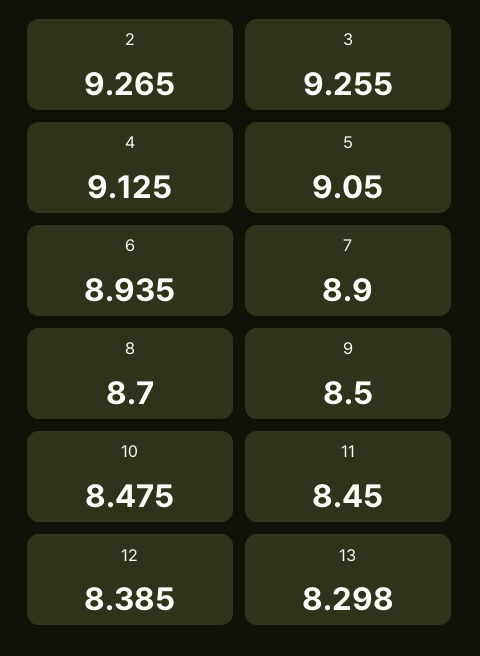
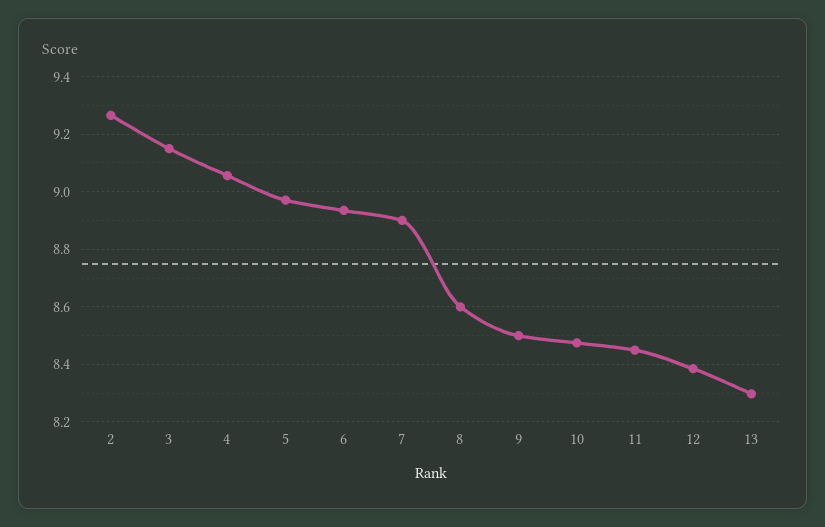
  {
    "2": 9.265,
-   "3": 9.255,
+   "3": 9.15,
-   "4": 9.125,
+   "4": 9.05,
-   "5": 9.05,
+   "5": 8.975,
    "6": 8.935,
    "7": 8.9,
-   "8": 8.7,
+   "8": 8.6,
    "9": 8.5,
    "10": 8.475,
    "11": 8.45,
    "12": 8.385,
    "13": 8.298
  }

